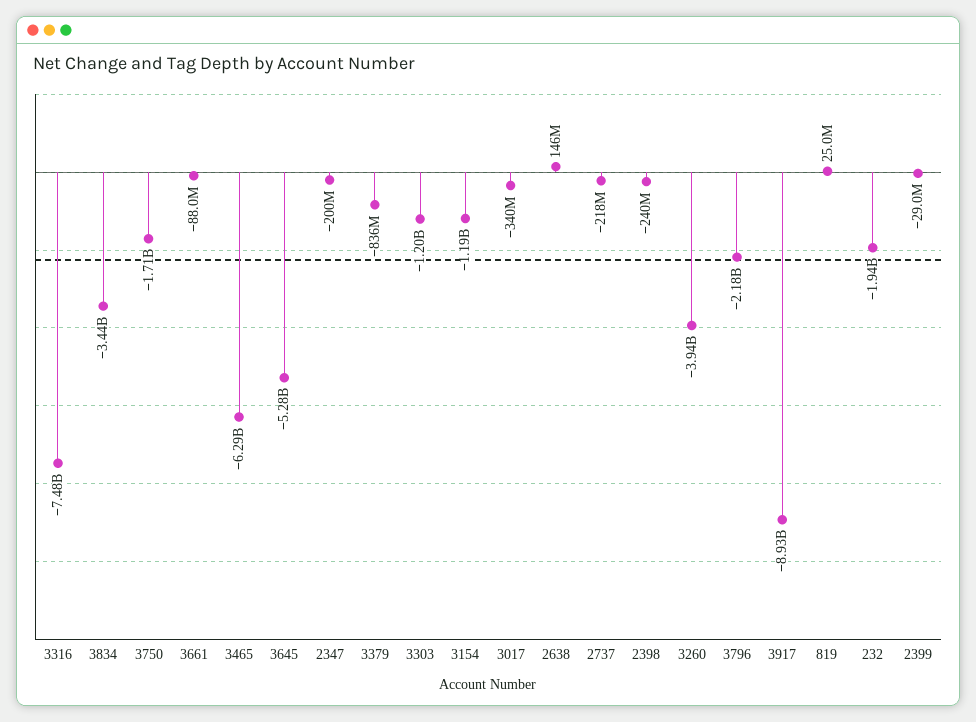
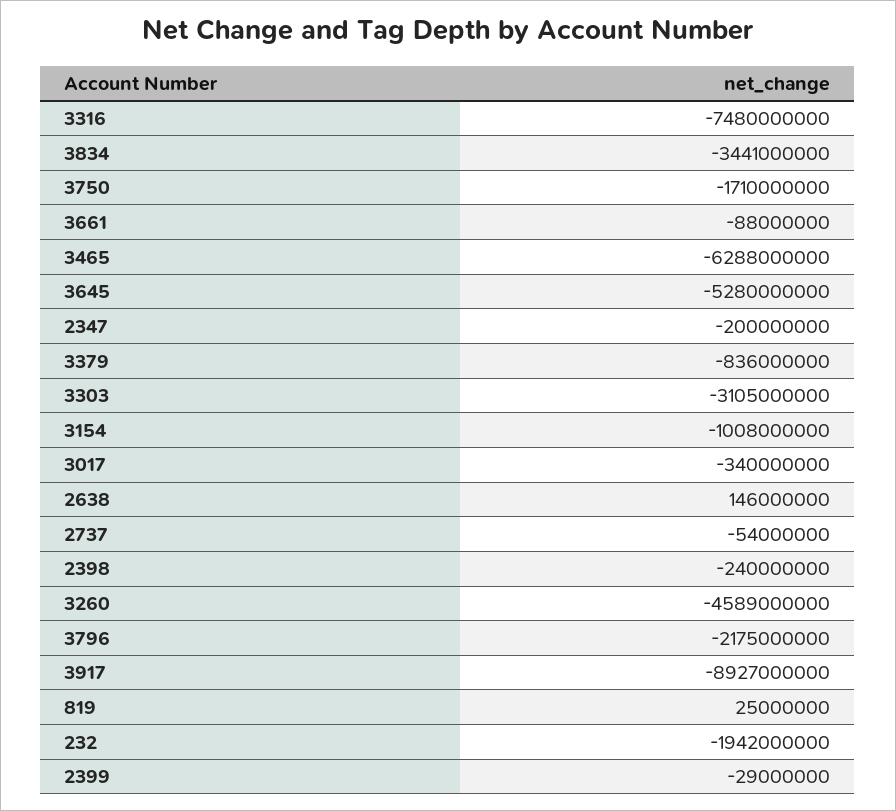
  {
    "3316": -7480000000,
    "3834": -3441000000,
    "3750": -1710000000,
    "3661": -88000000,
    "3465": -6288000000,
    "3645": -5280000000,
    "2347": -200000000,
    "3379": -836000000,
-   "3303": -1200000000,
+   "3303": -3105000000,
-   "3154": -1190000000,
+   "3154": -1008000000,
    "3017": -340000000,
    "2638": 146000000,
-   "2737": -218000000,
+   "2737": -54000000,
    "2398": -240000000,
-   "3260": -3940000000,
+   "3260": -4589000000,
    "3796": -2175000000,
    "3917": -8927000000,
    "819": 25000000,
    "232": -1942000000,
    "2399": -29000000
  }

